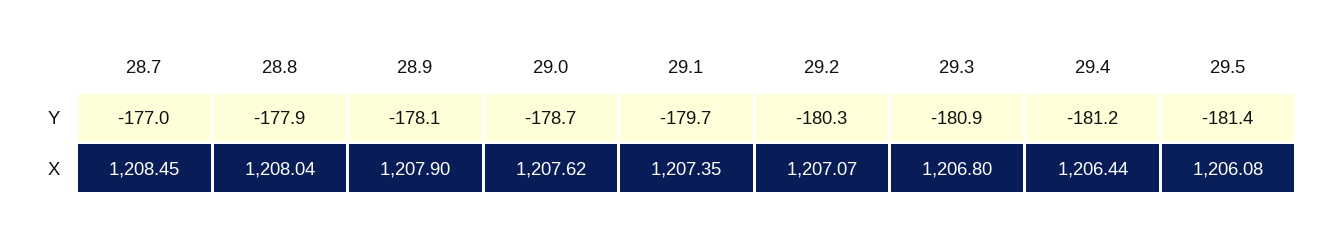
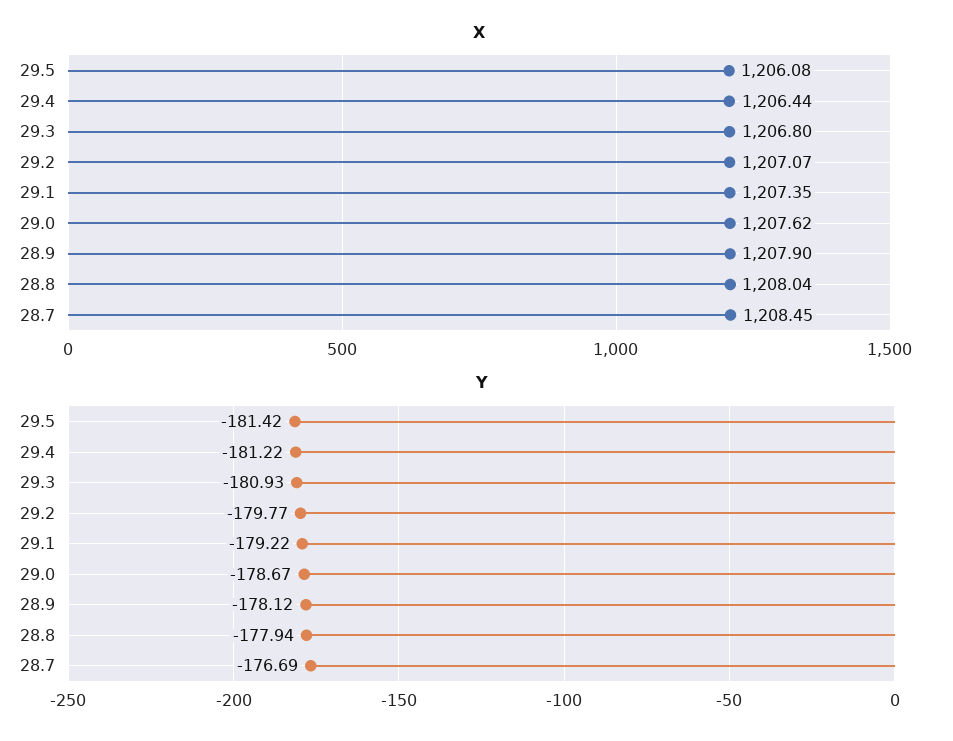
  {
    "Y": {
-     "28.7": -177,
+     "28.7": -176.69,
      "28.8": -177.94,
      "28.9": -178.12,
      "29.0": -178.67,
-     "29.1": -179.7,
+     "29.1": -179.22,
-     "29.2": -180.3,
+     "29.2": -179.77,
      "29.3": -180.93,
      "29.4": -181.22,
      "29.5": -181.42
    },
    "X": {
      "28.7": 1208.45,
      "28.8": 1208.04,
      "28.9": 1207.9,
      "29.0": 1207.62,
      "29.1": 1207.35,
      "29.2": 1207.07,
      "29.3": 1206.8,
      "29.4": 1206.44,
      "29.5": 1206.08
    }
  }

